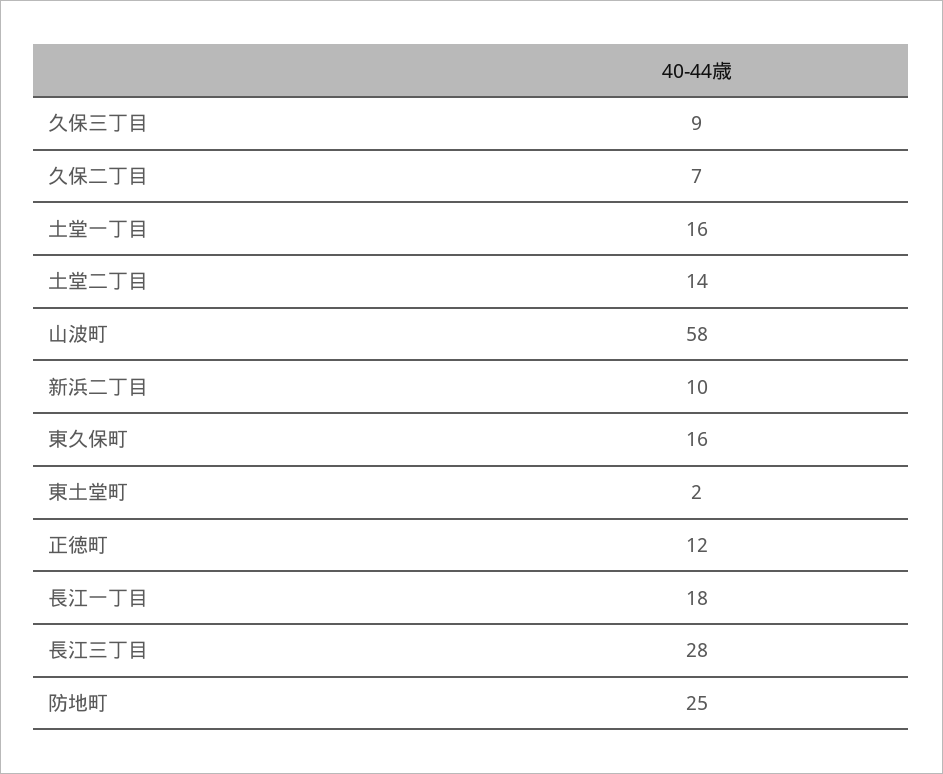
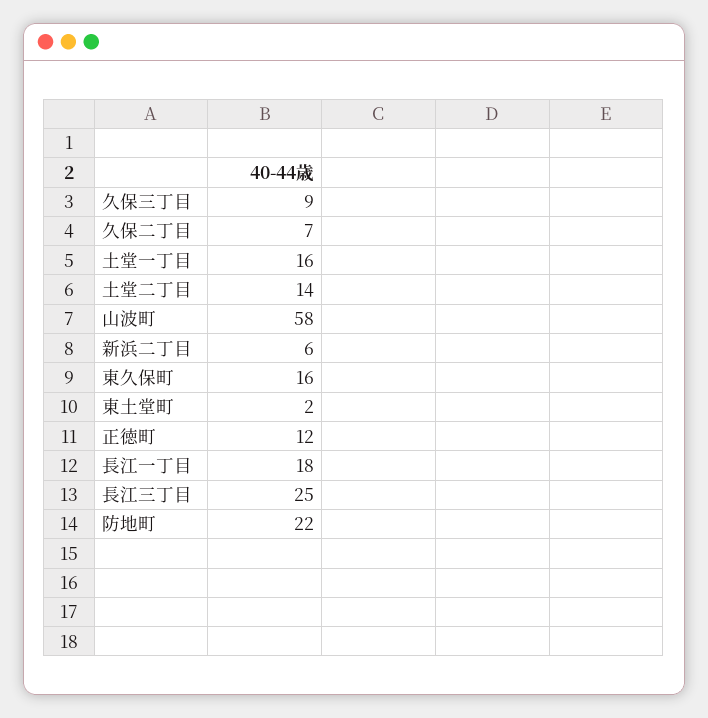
  {
    "久保三丁目": 9,
    "久保二丁目": 7,
    "土堂一丁目": 16,
    "土堂二丁目": 14,
    "山波町": 58,
-   "新浜二丁目": 10,
+   "新浜二丁目": 6,
    "東久保町": 16,
    "東土堂町": 2,
    "正徳町": 12,
    "長江一丁目": 18,
-   "長江三丁目": 28,
+   "長江三丁目": 25,
-   "防地町": 25
+   "防地町": 22
  }

